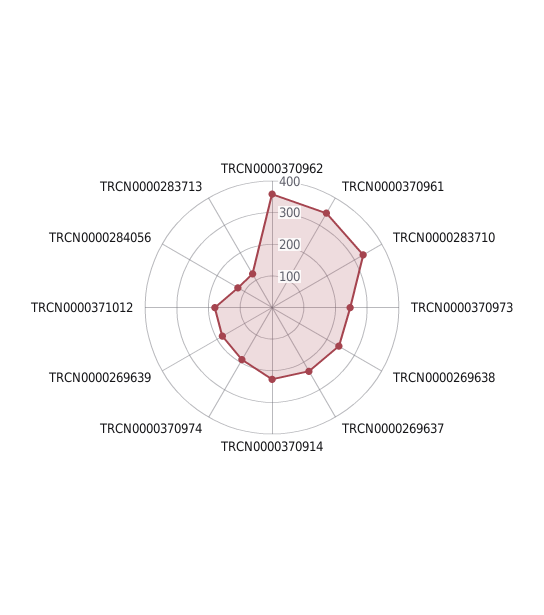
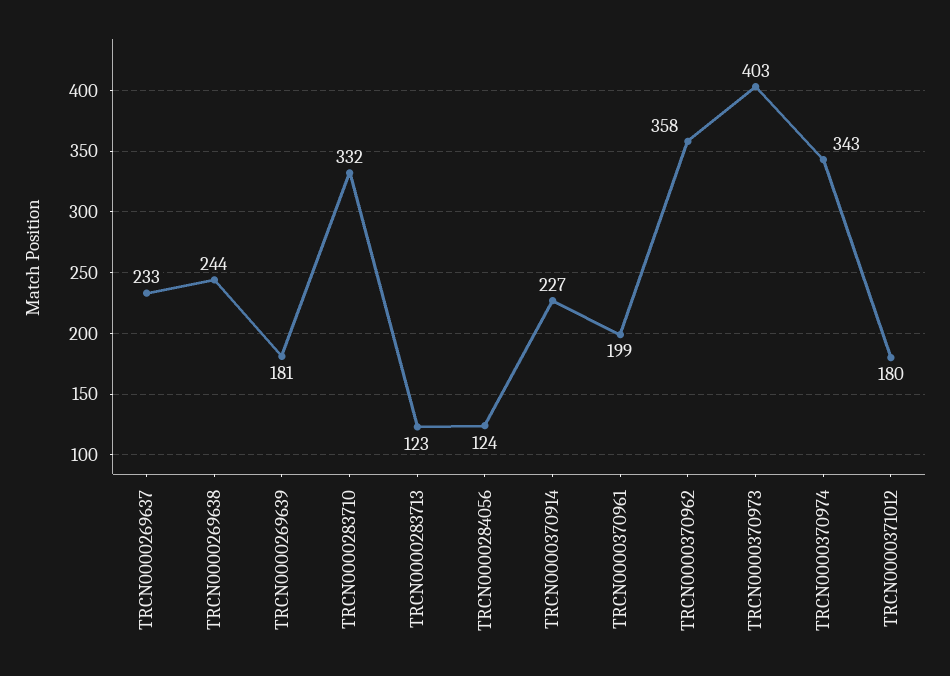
  {
    "TRCN0000370962": 358,
-   "TRCN0000370961": 350,
+   "TRCN0000370961": 199,
    "TRCN0000283710": 332,
-   "TRCN0000370973": 250,
+   "TRCN0000370973": 403,
    "TRCN0000269638": 244,
    "TRCN0000269637": 233,
    "TRCN0000370914": 227,
-   "TRCN0000370974": 200,
+   "TRCN0000370974": 343,
    "TRCN0000269639": 181,
    "TRCN0000371012": 180,
    "TRCN0000284056": 124,
    "TRCN0000283713": 123
  }

